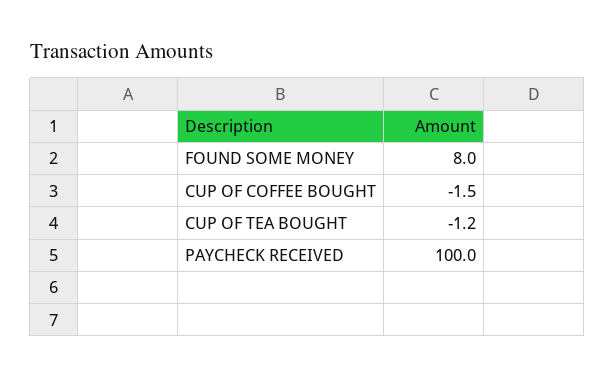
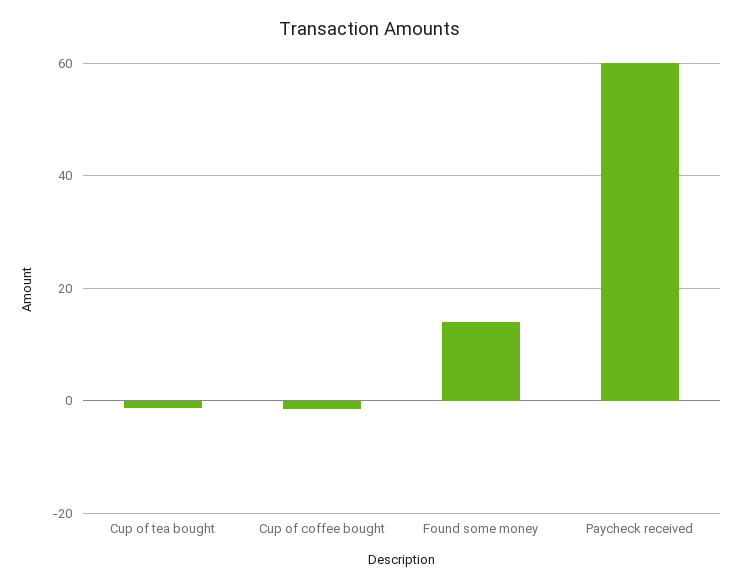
  {
-   "FOUND SOME MONEY": 8,
+   "FOUND SOME MONEY": 14,
    "CUP OF COFFEE BOUGHT": -1.5,
    "CUP OF TEA BOUGHT": -1.2,
-   "PAYCHECK RECEIVED": 100
+   "PAYCHECK RECEIVED": 60
  }

